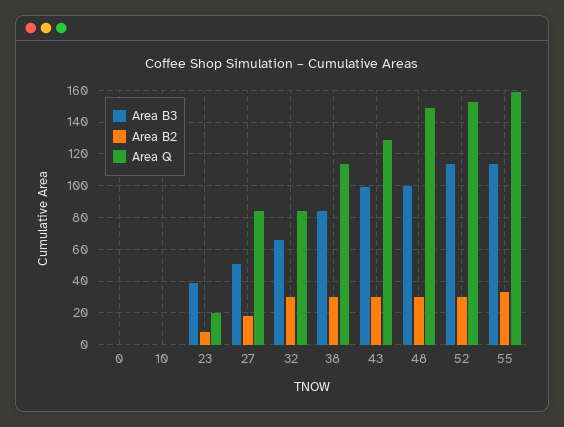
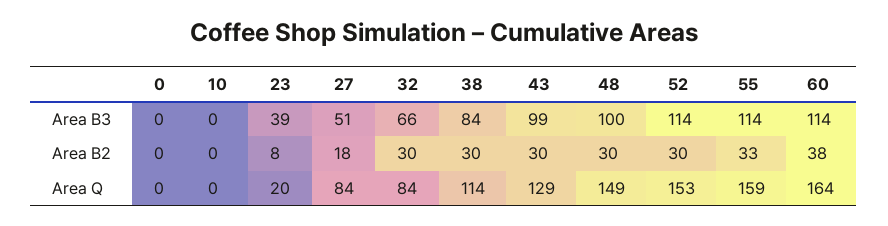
  {
    "Area B3": {
      "0": 0,
      "10": 0,
      "23": 39,
      "27": 51,
      "32": 66,
      "38": 84,
      "43": 99,
      "48": 100,
      "52": 114,
-     "55": 114
+     "55": 114,
+     "60": 114
    },
    "Area B2": {
      "0": 0,
      "10": 0,
      "23": 8,
      "27": 18,
      "32": 30,
      "38": 30,
      "43": 30,
      "48": 30,
      "52": 30,
-     "55": 33
+     "55": 33,
+     "60": 38
    },
    "Area Q": {
      "0": 0,
      "10": 0,
      "23": 20,
      "27": 84,
      "32": 84,
      "38": 114,
      "43": 129,
      "48": 149,
      "52": 153,
-     "55": 159
+     "55": 159,
+     "60": 164
    }
  }

